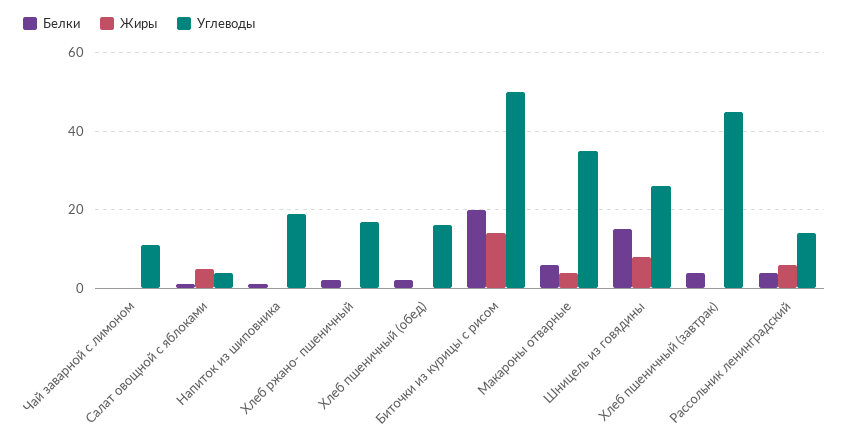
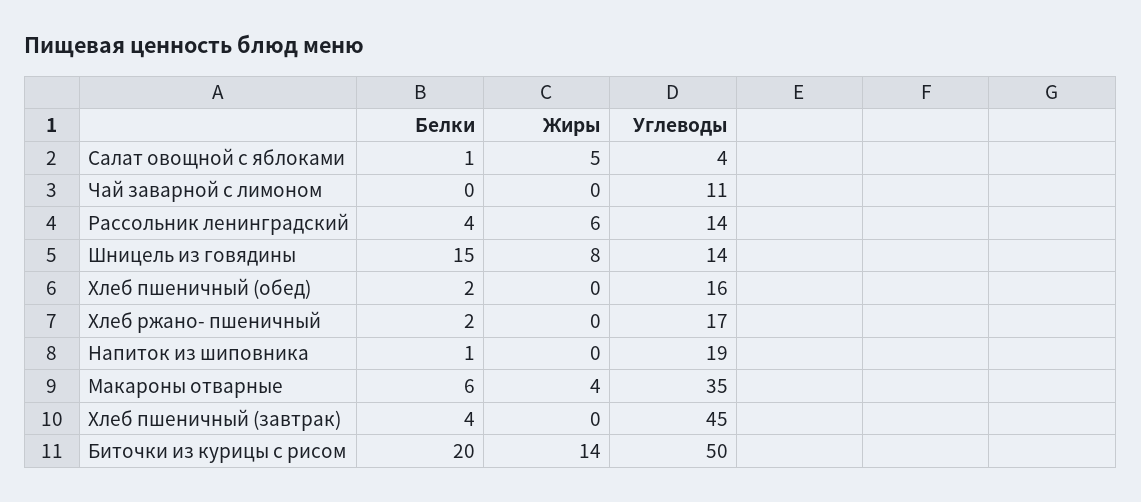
  {
    "Белки": {
      "Чай заварной с лимоном": 0,
      "Салат овощной с яблоками": 1,
      "Напиток из шиповника": 1,
      "Хлеб ржано- пшеничный": 2,
      "Хлеб пшеничный (обед)": 2,
      "Биточки из курицы с рисом": 20,
      "Макароны отварные": 6,
      "Шницель из говядины": 15,
      "Хлеб пшеничный (завтрак)": 4,
      "Рассольник ленинградский": 4
    },
    "Жиры": {
      "Чай заварной с лимоном": 0,
      "Салат овощной с яблоками": 5,
      "Напиток из шиповника": 0,
      "Хлеб ржано- пшеничный": 0,
      "Хлеб пшеничный (обед)": 0,
      "Биточки из курицы с рисом": 14,
      "Макароны отварные": 4,
      "Шницель из говядины": 8,
      "Хлеб пшеничный (завтрак)": 0,
      "Рассольник ленинградский": 6
    },
    "Углеводы": {
      "Чай заварной с лимоном": 11,
      "Салат овощной с яблоками": 4,
      "Напиток из шиповника": 19,
      "Хлеб ржано- пшеничный": 17,
      "Хлеб пшеничный (обед)": 16,
      "Биточки из курицы с рисом": 50,
      "Макароны отварные": 35,
-     "Шницель из говядины": 25,
+     "Шницель из говядины": 14,
      "Хлеб пшеничный (завтрак)": 45,
      "Рассольник ленинградский": 14
    }
  }

